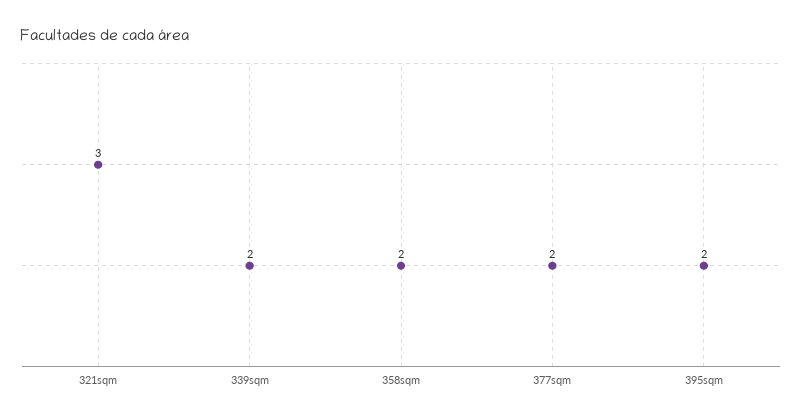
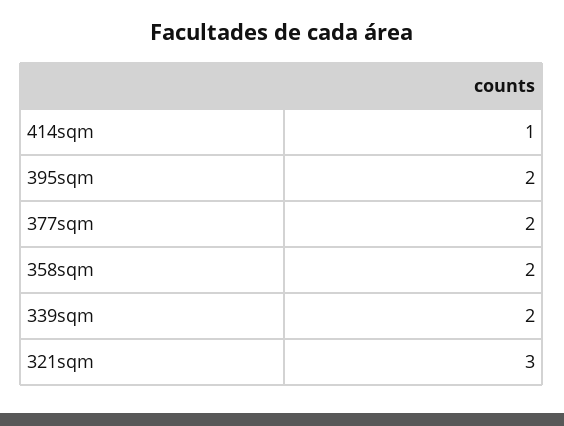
  {
    "321sqm": 3,
    "339sqm": 2,
    "358sqm": 2,
    "377sqm": 2,
-   "395sqm": 2
+   "395sqm": 2,
+   "414sqm": 1
  }

